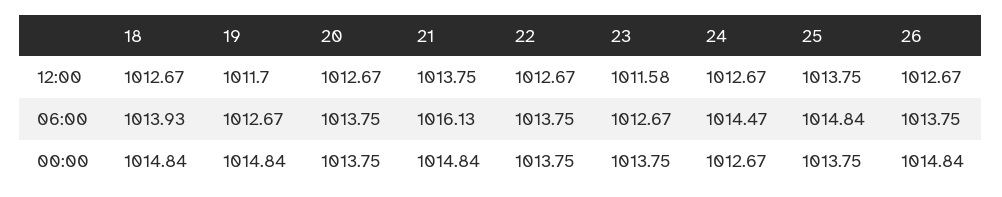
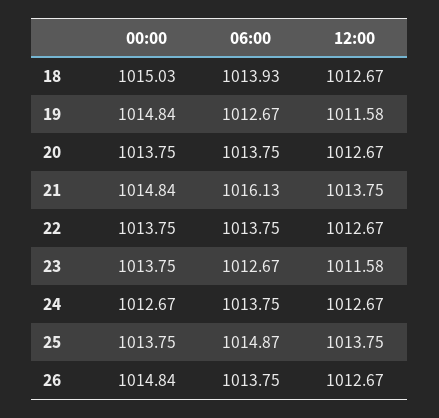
  {
    "18": {
      "12:00": 1012.67,
      "06:00": 1013.93,
-     "00:00": 1014.84
+     "00:00": 1015.03
    },
    "19": {
-     "12:00": 1011.7,
+     "12:00": 1011.58,
      "06:00": 1012.67,
      "00:00": 1014.84
    },
    "20": {
      "12:00": 1012.67,
      "06:00": 1013.75,
      "00:00": 1013.75
    },
    "21": {
      "12:00": 1013.75,
      "06:00": 1016.13,
      "00:00": 1014.84
    },
    "22": {
      "12:00": 1012.67,
      "06:00": 1013.75,
      "00:00": 1013.75
    },
    "23": {
      "12:00": 1011.58,
      "06:00": 1012.67,
      "00:00": 1013.75
    },
    "24": {
      "12:00": 1012.67,
-     "06:00": 1014.47,
+     "06:00": 1013.75,
      "00:00": 1012.67
    },
    "25": {
      "12:00": 1013.75,
-     "06:00": 1014.84,
+     "06:00": 1014.87,
      "00:00": 1013.75
    },
    "26": {
      "12:00": 1012.67,
      "06:00": 1013.75,
      "00:00": 1014.84
    }
  }

